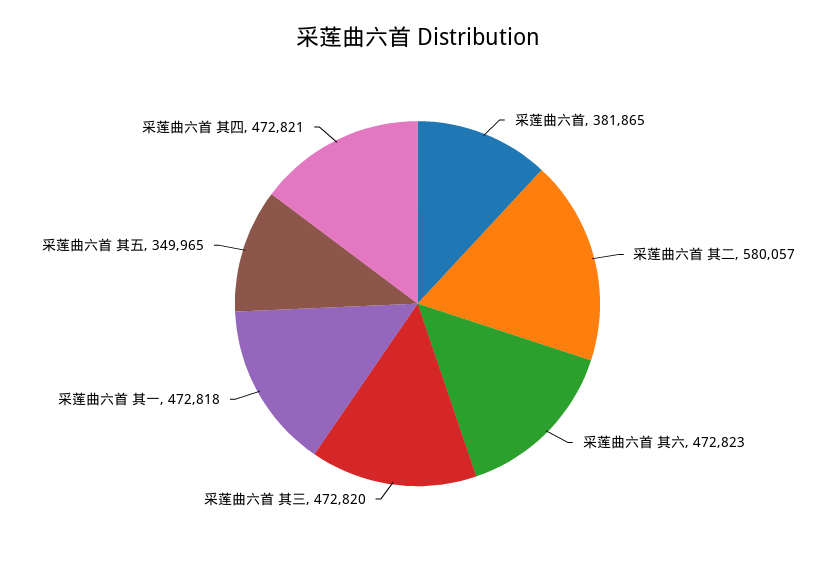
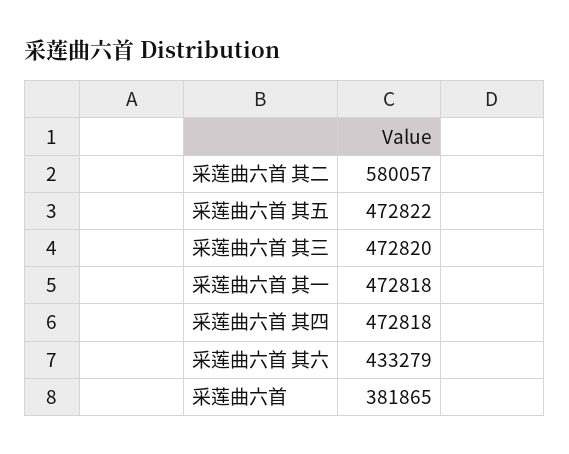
  {
    "采莲曲六首": 381865,
    "采莲曲六首 其二": 580057,
-   "采莲曲六首 其六": 472823,
+   "采莲曲六首 其六": 433279,
    "采莲曲六首 其三": 472820,
    "采莲曲六首 其一": 472818,
-   "采莲曲六首 其五": 349965,
+   "采莲曲六首 其五": 472822,
-   "采莲曲六首 其四": 472821
+   "采莲曲六首 其四": 472818
  }

